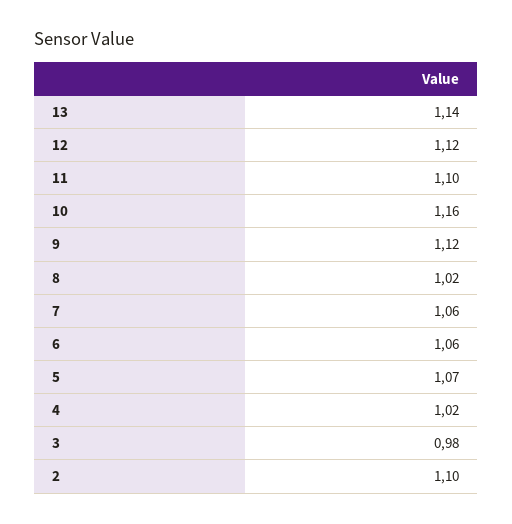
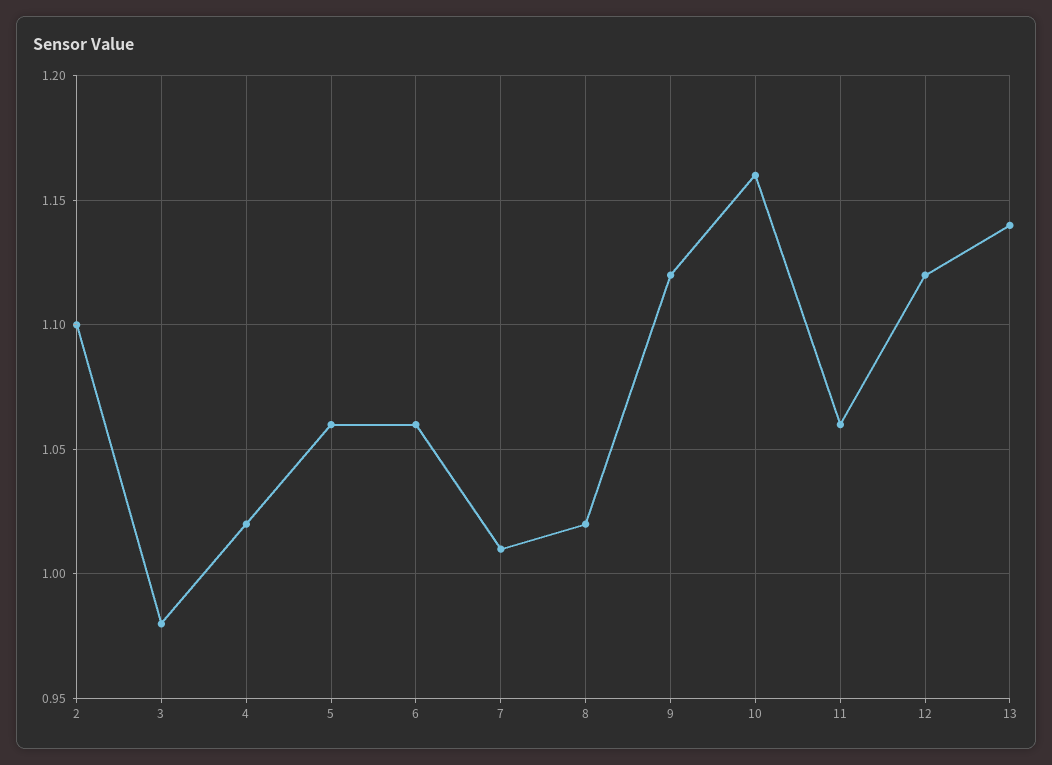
  {
    "13": 1.14,
    "12": 1.12,
-   "11": 1.1,
+   "11": 1.06,
    "10": 1.16,
    "9": 1.12,
    "8": 1.02,
-   "7": 1.06,
+   "7": 1.01,
    "6": 1.06,
-   "5": 1.07,
+   "5": 1.06,
    "4": 1.02,
    "3": 0.98,
    "2": 1.1
  }

